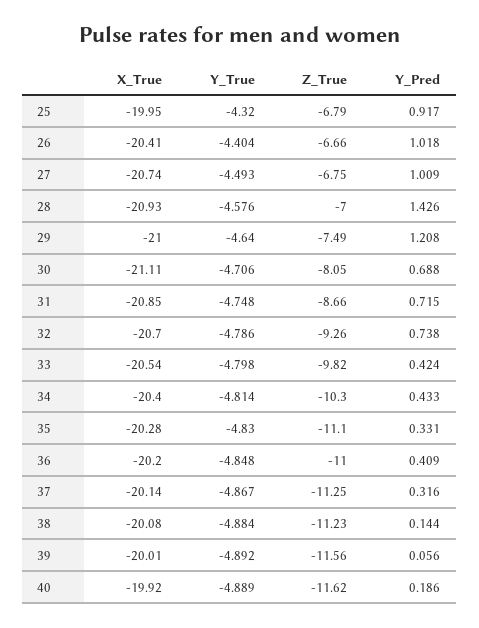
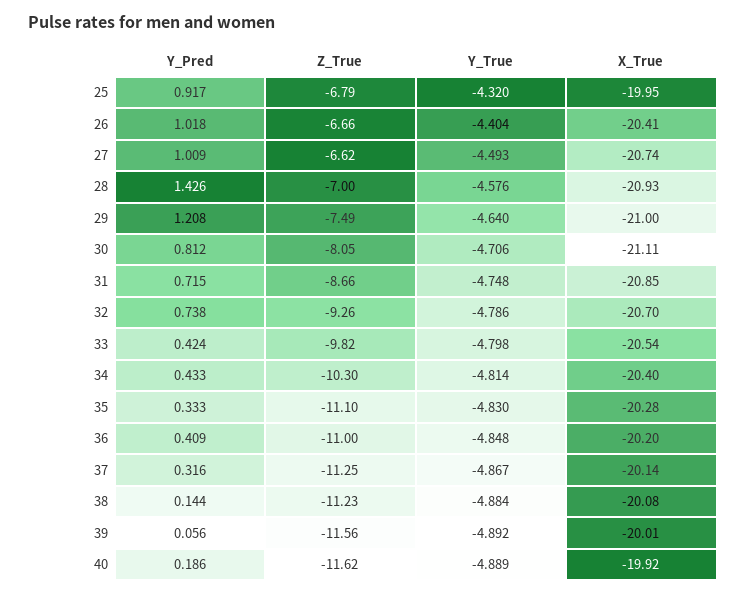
  {
    "X_True": {
      "25": -19.95,
      "26": -20.41,
      "27": -20.74,
      "28": -20.93,
      "29": -21,
      "30": -21.11,
      "31": -20.85,
      "32": -20.7,
      "33": -20.54,
      "34": -20.4,
      "35": -20.28,
      "36": -20.2,
      "37": -20.14,
      "38": -20.08,
      "39": -20.01,
      "40": -19.92
    },
    "Y_True": {
      "25": -4.32,
      "26": -4.404,
      "27": -4.493,
      "28": -4.576,
      "29": -4.64,
      "30": -4.706,
      "31": -4.748,
      "32": -4.786,
      "33": -4.798,
      "34": -4.814,
      "35": -4.83,
      "36": -4.848,
      "37": -4.867,
      "38": -4.884,
      "39": -4.892,
      "40": -4.889
    },
    "Z_True": {
      "25": -6.79,
      "26": -6.66,
-     "27": -6.75,
+     "27": -6.62,
      "28": -7,
      "29": -7.49,
      "30": -8.05,
      "31": -8.66,
      "32": -9.26,
      "33": -9.82,
      "34": -10.3,
      "35": -11.1,
      "36": -11,
      "37": -11.25,
      "38": -11.23,
      "39": -11.56,
      "40": -11.62
    },
    "Y_Pred": {
      "25": 0.917,
      "26": 1.018,
      "27": 1.009,
      "28": 1.426,
      "29": 1.208,
-     "30": 0.688,
+     "30": 0.812,
      "31": 0.715,
      "32": 0.738,
      "33": 0.424,
      "34": 0.433,
-     "35": 0.331,
+     "35": 0.333,
      "36": 0.409,
      "37": 0.316,
      "38": 0.144,
      "39": 0.056,
      "40": 0.186
    }
  }

